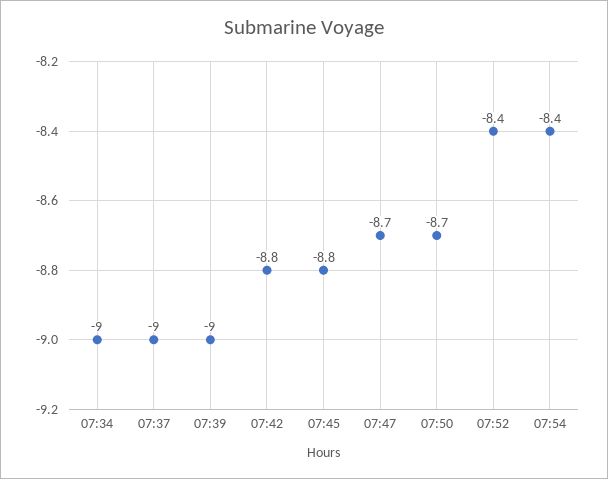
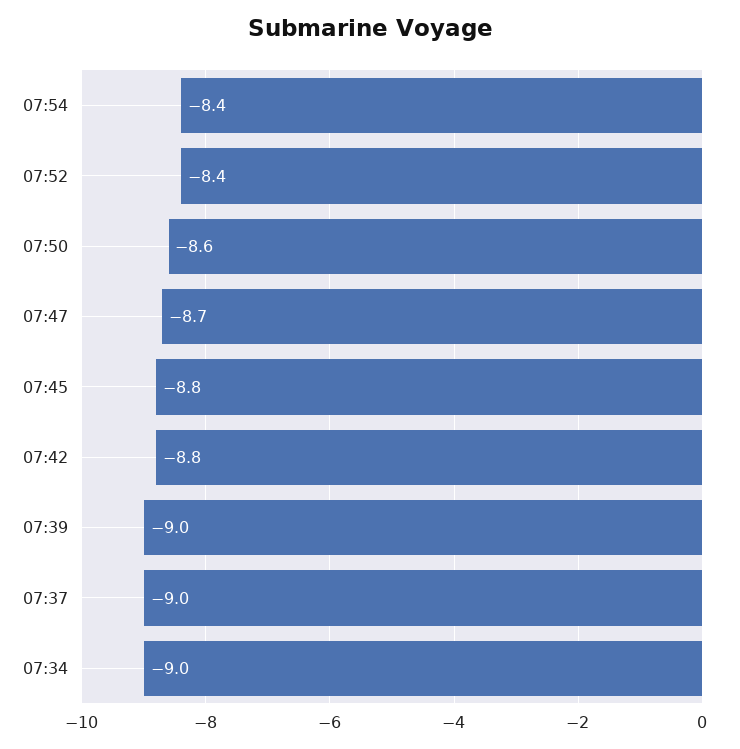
  {
    "07:34": -9,
    "07:37": -9,
    "07:39": -9,
    "07:42": -8.8,
    "07:45": -8.8,
    "07:47": -8.7,
-   "07:50": -8.7,
+   "07:50": -8.6,
    "07:52": -8.4,
    "07:54": -8.4
  }

